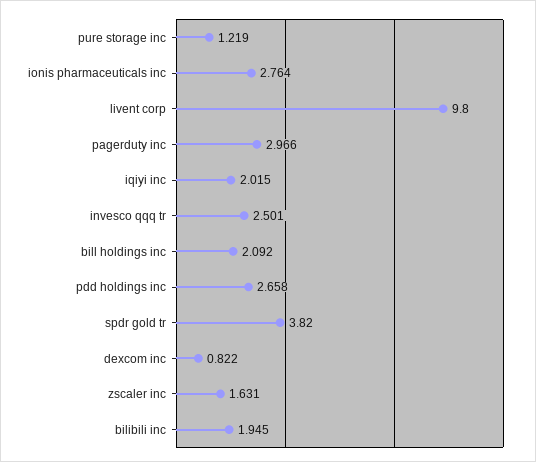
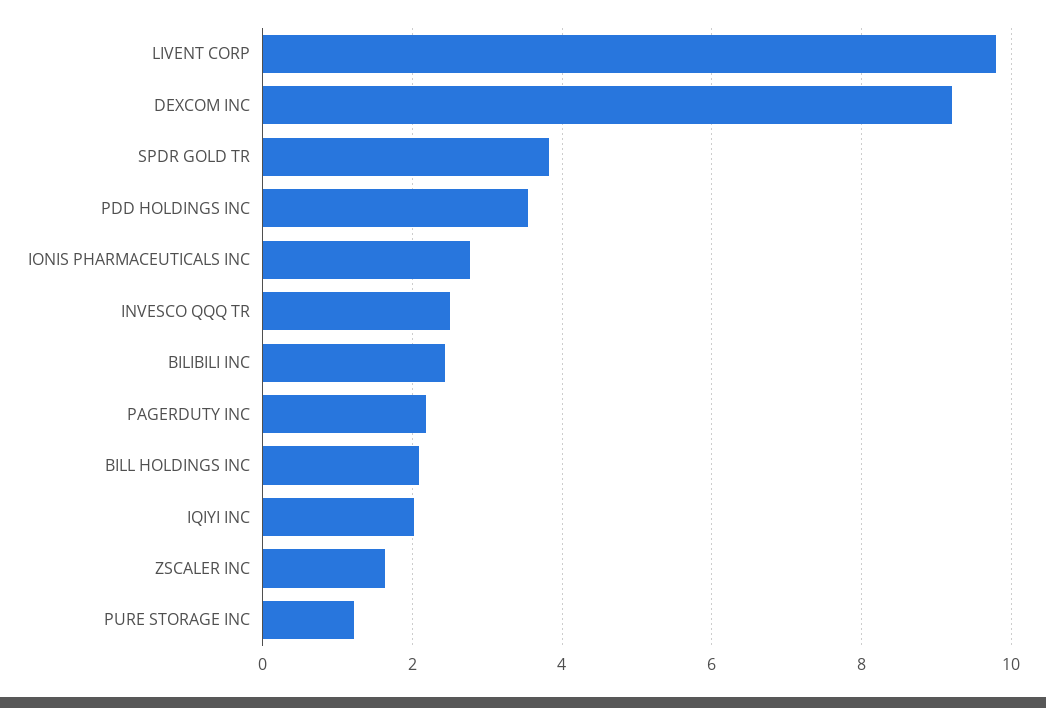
  {
    "pure storage inc": 1.219,
    "ionis pharmaceuticals inc": 2.764,
    "livent corp": 9.8,
-   "pagerduty inc": 2.966,
+   "pagerduty inc": 2.2,
    "iqiyi inc": 2.015,
    "invesco qqq tr": 2.501,
    "bill holdings inc": 2.092,
-   "pdd holdings inc": 2.658,
+   "pdd holdings inc": 3.6,
    "spdr gold tr": 3.82,
-   "dexcom inc": 0.822,
+   "dexcom inc": 9.2,
    "zscaler inc": 1.631,
-   "bilibili inc": 1.945
+   "bilibili inc": 2.4
  }

